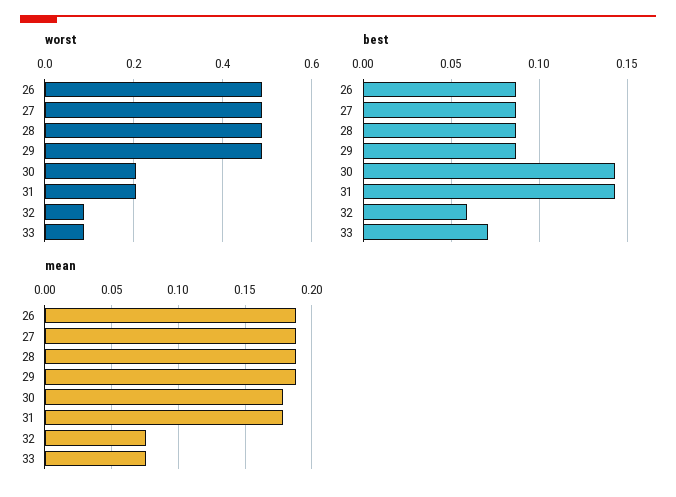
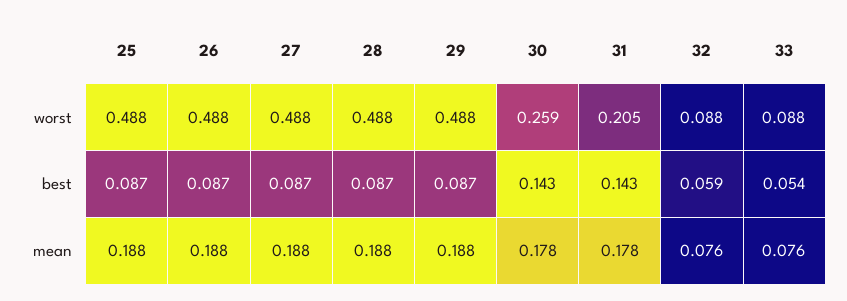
  {
    "worst": {
      "26": 0.488,
      "27": 0.488,
      "28": 0.488,
      "29": 0.488,
-     "30": 0.2,
+     "30": 0.259,
      "31": 0.205,
      "32": 0.088,
-     "33": 0.088
+     "33": 0.088,
+     "25": 0.488
    },
    "best": {
      "26": 0.087,
      "27": 0.087,
      "28": 0.087,
      "29": 0.087,
      "30": 0.143,
      "31": 0.143,
      "32": 0.059,
-     "33": 0.07
+     "33": 0.054,
+     "25": 0.087
    },
    "mean": {
      "26": 0.188,
      "27": 0.188,
      "28": 0.188,
      "29": 0.188,
      "30": 0.178,
      "31": 0.178,
      "32": 0.076,
-     "33": 0.076
+     "33": 0.076,
+     "25": 0.188
    }
  }

